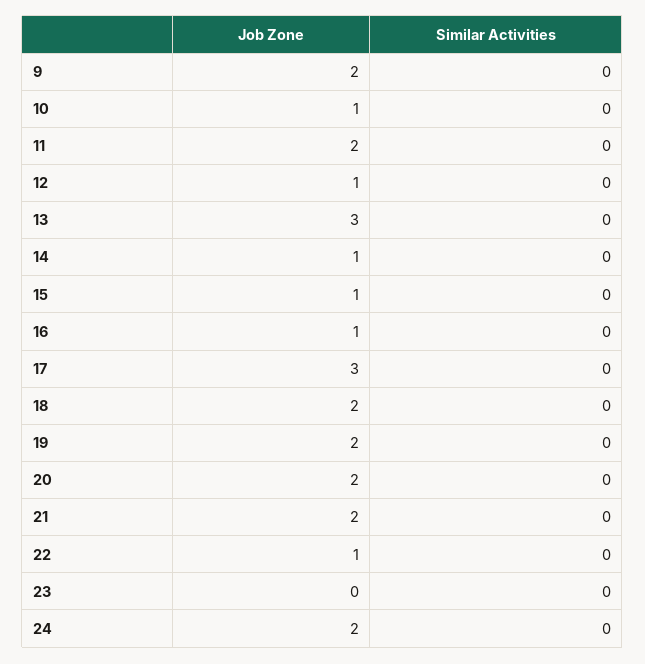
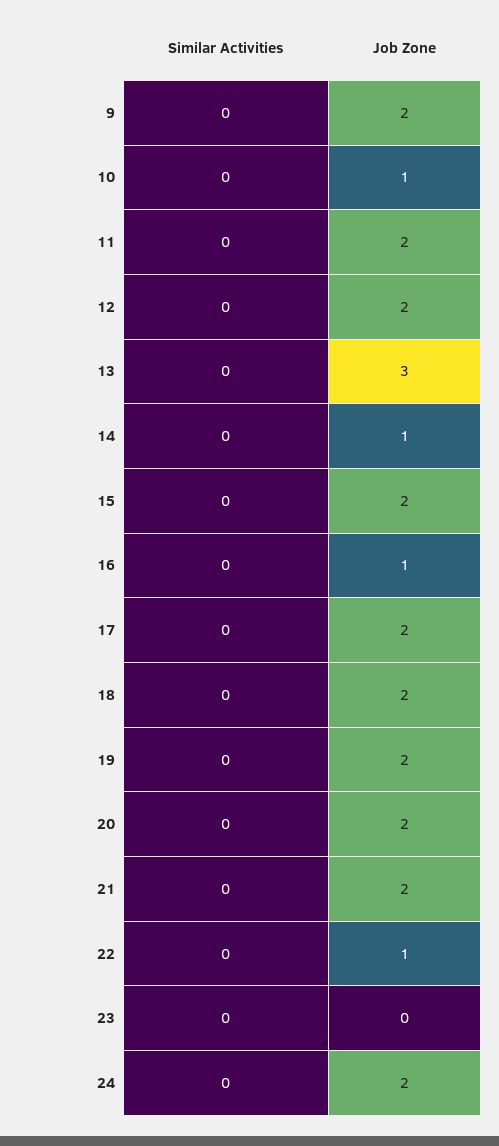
  {
    "Job Zone": {
      "9": 2,
      "10": 1,
      "11": 2,
-     "12": 1,
+     "12": 2,
      "13": 3,
      "14": 1,
-     "15": 1,
+     "15": 2,
      "16": 1,
-     "17": 3,
+     "17": 2,
      "18": 2,
      "19": 2,
      "20": 2,
      "21": 2,
      "22": 1,
      "23": 0,
      "24": 2
    },
    "Similar Activities": {
      "9": 0,
      "10": 0,
      "11": 0,
      "12": 0,
      "13": 0,
      "14": 0,
      "15": 0,
      "16": 0,
      "17": 0,
      "18": 0,
      "19": 0,
      "20": 0,
      "21": 0,
      "22": 0,
      "23": 0,
      "24": 0
    }
  }

